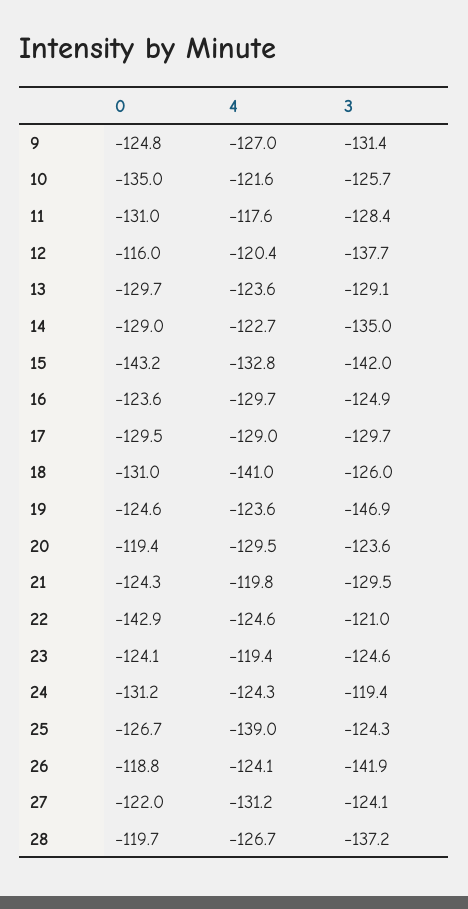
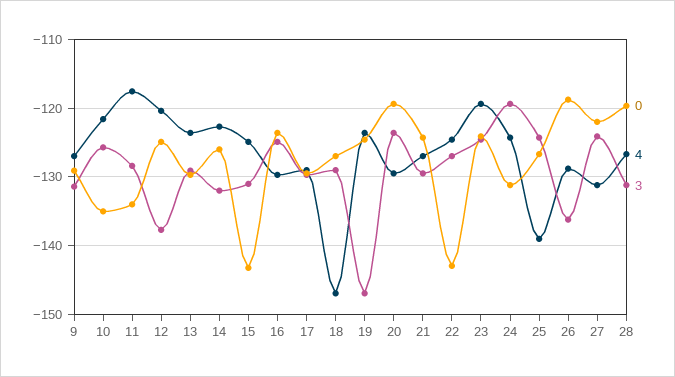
  {
    "0": {
-     "9": -124.8,
+     "9": -129,
      "10": -135,
-     "11": -131,
+     "11": -134,
-     "12": -116,
+     "12": -125,
      "13": -129.7,
-     "14": -129,
+     "14": -126,
      "15": -143.2,
      "16": -123.6,
      "17": -129.5,
-     "18": -131,
+     "18": -127,
      "19": -124.6,
      "20": -119.4,
      "21": -124.3,
      "22": -142.9,
      "23": -124.1,
      "24": -131.2,
      "25": -126.7,
      "26": -118.8,
      "27": -122,
      "28": -119.7
    },
    "4": {
      "9": -127,
      "10": -121.6,
      "11": -117.6,
      "12": -120.4,
      "13": -123.6,
      "14": -122.7,
-     "15": -132.8,
+     "15": -125,
      "16": -129.7,
      "17": -129,
-     "18": -141,
+     "18": -147,
      "19": -123.6,
      "20": -129.5,
-     "21": -119.8,
+     "21": -127,
      "22": -124.6,
      "23": -119.4,
      "24": -124.3,
      "25": -139,
-     "26": -124.1,
+     "26": -129,
      "27": -131.2,
      "28": -126.7
    },
    "3": {
      "9": -131.4,
      "10": -125.7,
      "11": -128.4,
      "12": -137.7,
      "13": -129.1,
-     "14": -135,
+     "14": -132,
-     "15": -142,
+     "15": -131,
      "16": -124.9,
      "17": -129.7,
-     "18": -126,
+     "18": -129,
      "19": -146.9,
      "20": -123.6,
      "21": -129.5,
-     "22": -121,
+     "22": -127,
      "23": -124.6,
      "24": -119.4,
      "25": -124.3,
-     "26": -141.9,
+     "26": -136,
      "27": -124.1,
-     "28": -137.2
+     "28": -131
    }
  }

